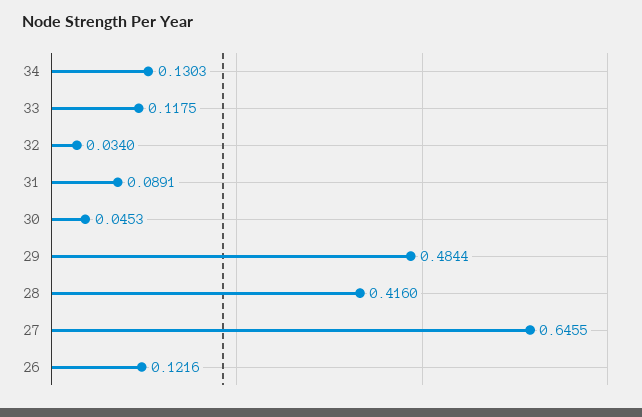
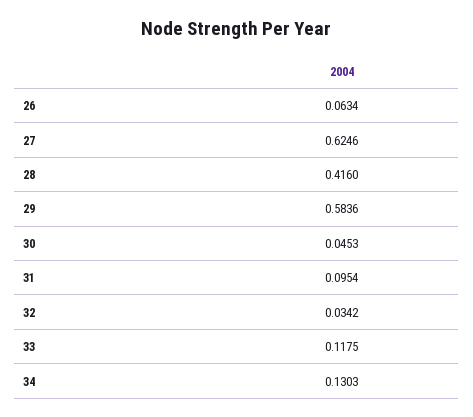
  {
    "34": 0.1303,
    "33": 0.1175,
-   "32": 0.034,
+   "32": 0.0342,
-   "31": 0.0891,
+   "31": 0.0954,
    "30": 0.0453,
-   "29": 0.4844,
+   "29": 0.5836,
    "28": 0.416,
-   "27": 0.6455,
+   "27": 0.6246,
-   "26": 0.1216
+   "26": 0.0634
  }

